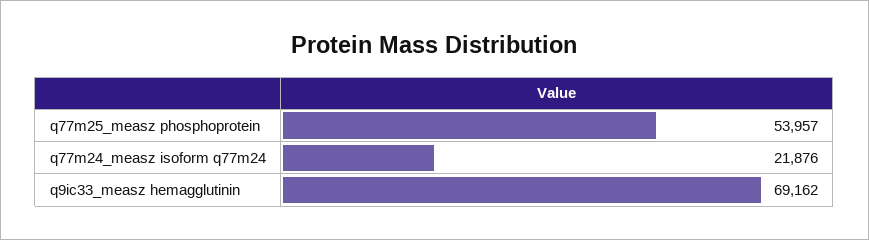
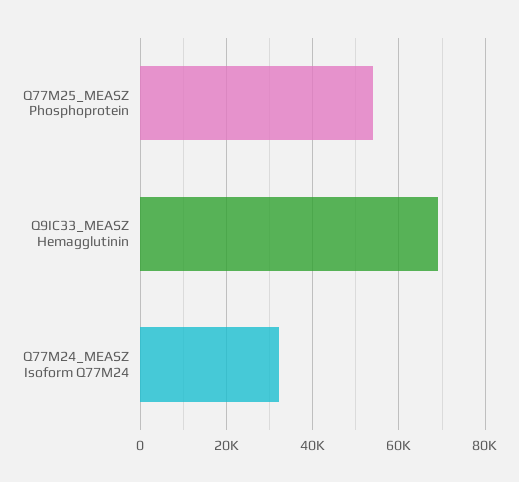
  {
    "q77m25_measz phosphoprotein": 53957,
-   "q77m24_measz isoform q77m24": 21876,
+   "q77m24_measz isoform q77m24": 32000,
    "q9ic33_measz hemagglutinin": 69162
  }

